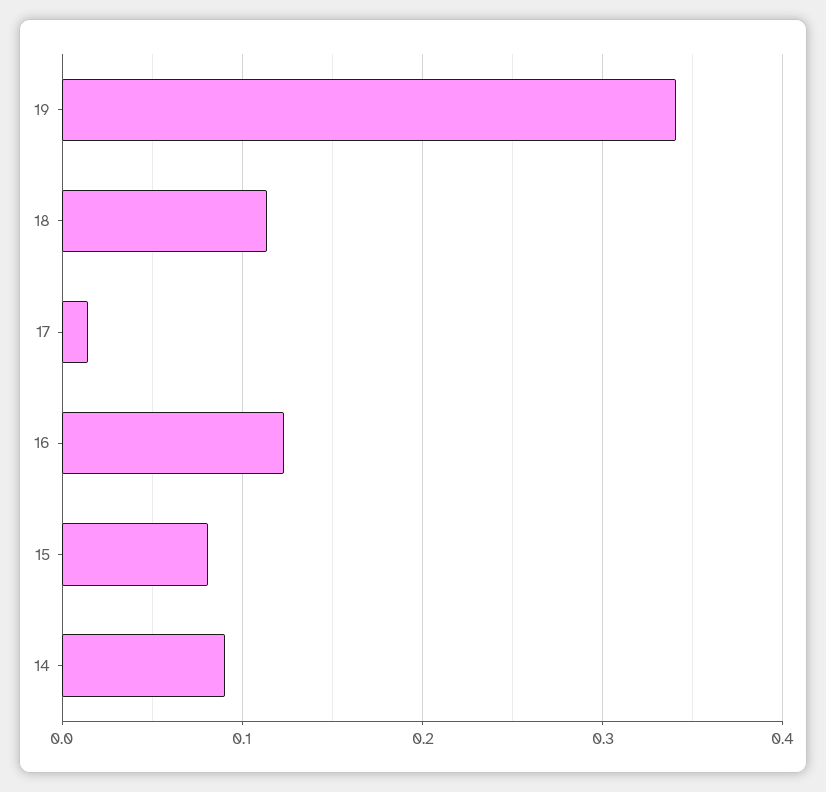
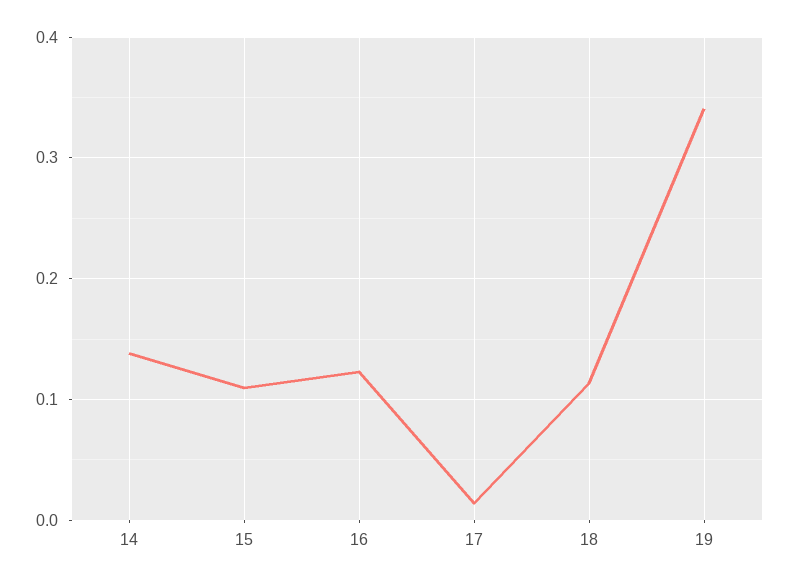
  {
    "19": 0.34,
    "18": 0.11,
    "17": 0.01,
    "16": 0.12,
-   "15": 0.08,
+   "15": 0.11,
-   "14": 0.09
+   "14": 0.14
  }

